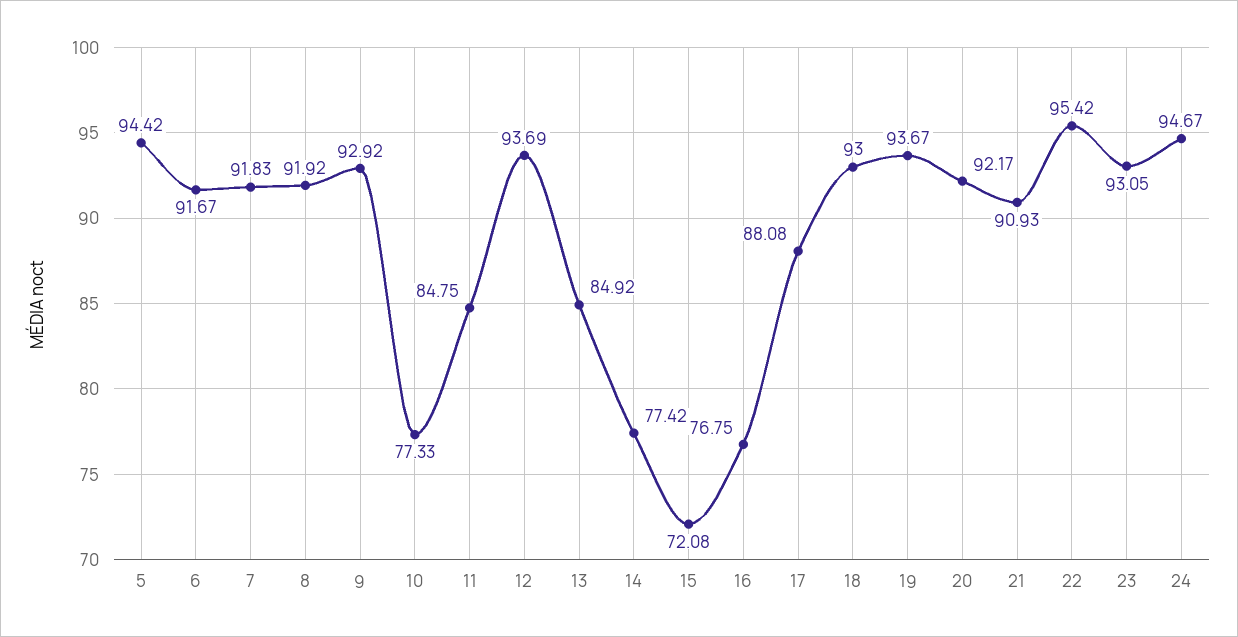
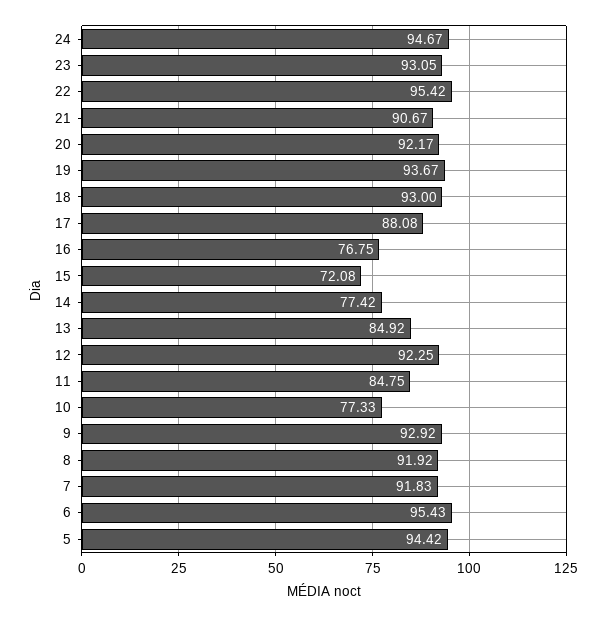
  {
    "5": 94.42,
-   "6": 91.67,
+   "6": 95.43,
    "7": 91.83,
    "8": 91.92,
    "9": 92.92,
    "10": 77.33,
    "11": 84.75,
-   "12": 93.69,
+   "12": 92.25,
    "13": 84.92,
    "14": 77.42,
    "15": 72.08,
    "16": 76.75,
    "17": 88.08,
    "18": 93,
    "19": 93.67,
    "20": 92.17,
-   "21": 90.93,
+   "21": 90.67,
    "22": 95.42,
    "23": 93.05,
    "24": 94.67
  }

